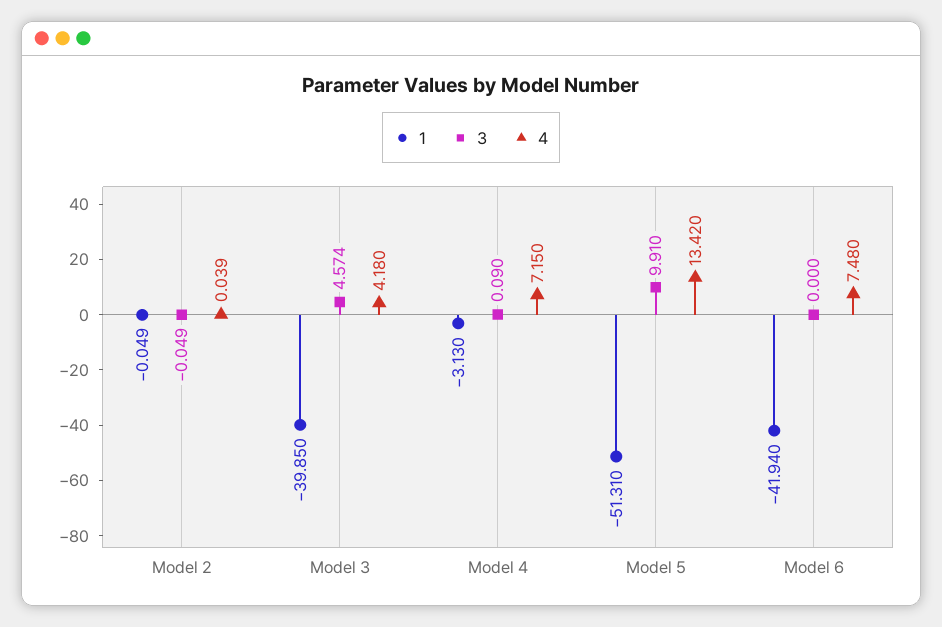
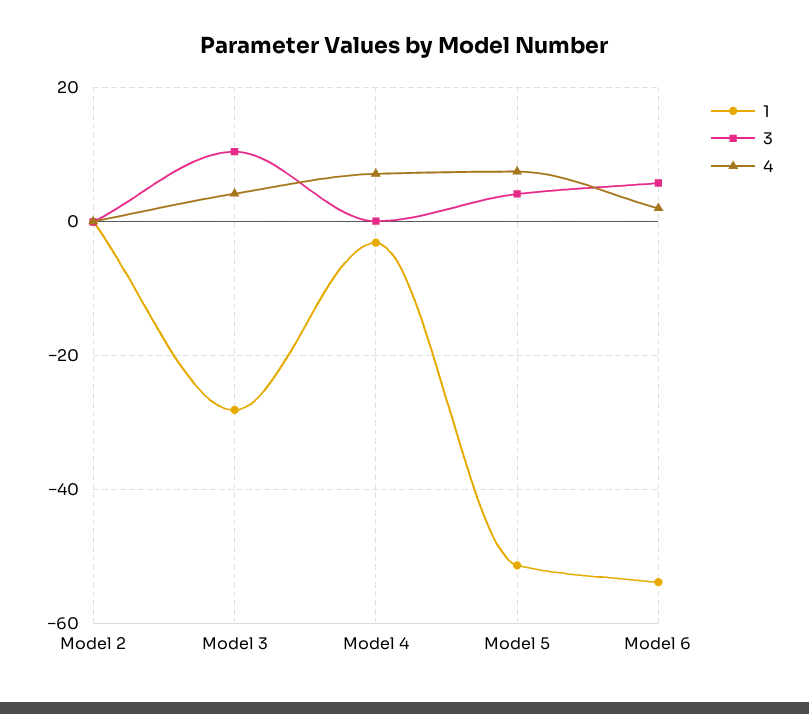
  {
    "1": {
      "Model 2": -0.049,
-     "Model 3": -39.85,
+     "Model 3": -28,
      "Model 4": -3.13,
      "Model 5": -51.31,
-     "Model 6": -41.94
+     "Model 6": -54
    },
    "3": {
      "Model 2": -0.049,
-     "Model 3": 4.574,
+     "Model 3": 10,
      "Model 4": 0.09,
-     "Model 5": 9.91,
+     "Model 5": 4,
-     "Model 6": 0
+     "Model 6": 6
    },
    "4": {
      "Model 2": 0.039,
      "Model 3": 4.18,
      "Model 4": 7.15,
-     "Model 5": 13.42,
+     "Model 5": 8,
-     "Model 6": 7.48
+     "Model 6": 2
    }
  }

